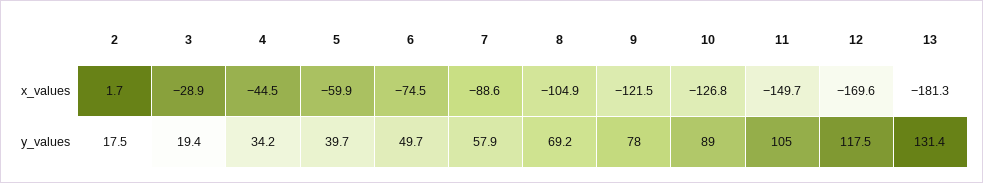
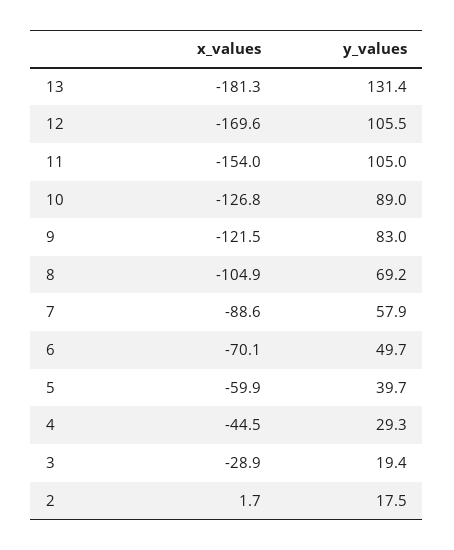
  {
    "2": {
      "x_values": 1.7,
      "y_values": 17.5
    },
    "3": {
      "x_values": -28.9,
      "y_values": 19.4
    },
    "4": {
      "x_values": -44.5,
-     "y_values": 34.2
+     "y_values": 29.3
    },
    "5": {
      "x_values": -59.9,
      "y_values": 39.7
    },
    "6": {
-     "x_values": -74.5,
+     "x_values": -70.1,
      "y_values": 49.7
    },
    "7": {
      "x_values": -88.6,
      "y_values": 57.9
    },
    "8": {
      "x_values": -104.9,
      "y_values": 69.2
    },
    "9": {
      "x_values": -121.5,
-     "y_values": 78
+     "y_values": 83
    },
    "10": {
      "x_values": -126.8,
      "y_values": 89
    },
    "11": {
-     "x_values": -149.7,
+     "x_values": -154,
      "y_values": 105
    },
    "12": {
      "x_values": -169.6,
-     "y_values": 117.5
+     "y_values": 105.5
    },
    "13": {
      "x_values": -181.3,
      "y_values": 131.4
    }
  }

